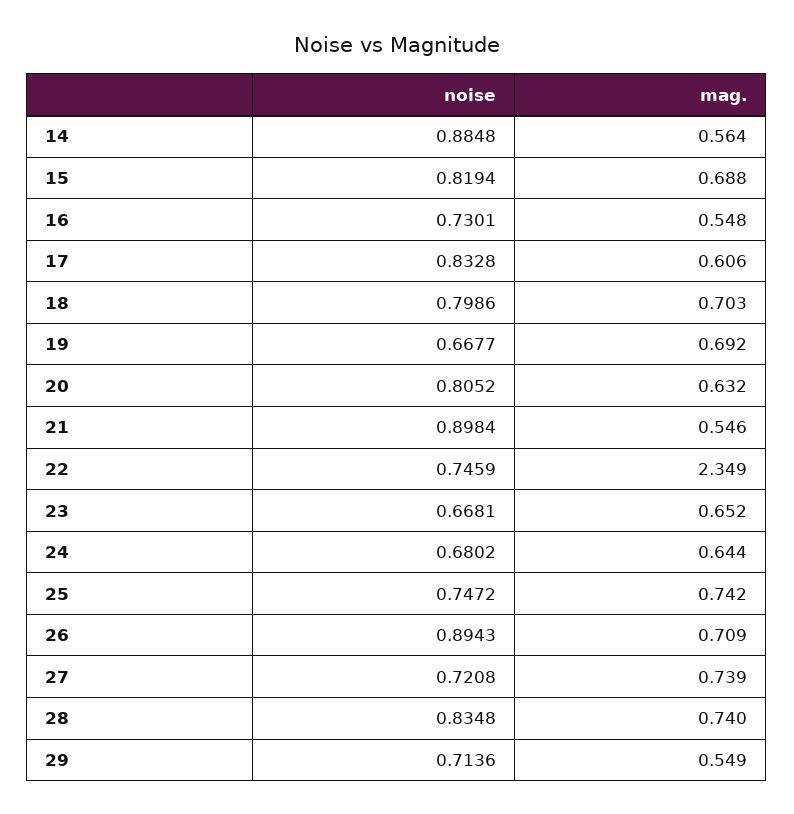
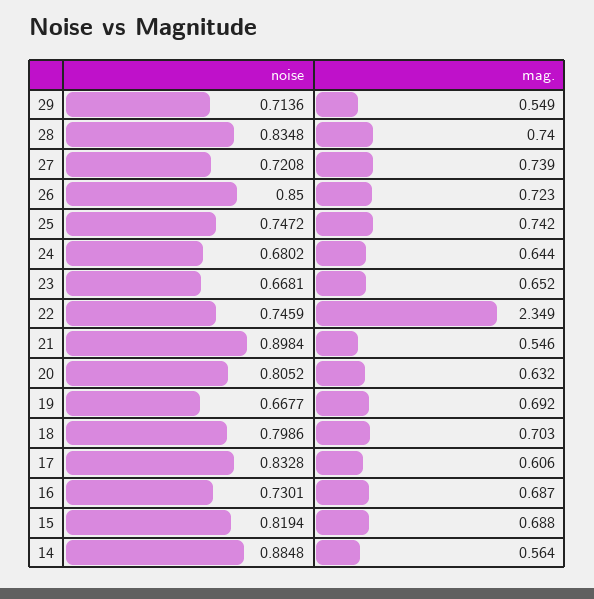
  {
    "noise": {
      "14": 0.8848,
      "15": 0.8194,
      "16": 0.7301,
      "17": 0.8328,
      "18": 0.7986,
      "19": 0.6677,
      "20": 0.8052,
      "21": 0.8984,
      "22": 0.7459,
      "23": 0.6681,
      "24": 0.6802,
      "25": 0.7472,
-     "26": 0.8943,
+     "26": 0.85,
      "27": 0.7208,
      "28": 0.8348,
      "29": 0.7136
    },
    "mag.": {
      "14": 0.564,
      "15": 0.688,
-     "16": 0.548,
+     "16": 0.687,
      "17": 0.606,
      "18": 0.703,
      "19": 0.692,
      "20": 0.632,
      "21": 0.546,
      "22": 2.349,
      "23": 0.652,
      "24": 0.644,
      "25": 0.742,
-     "26": 0.709,
+     "26": 0.723,
      "27": 0.739,
      "28": 0.74,
      "29": 0.549
    }
  }

